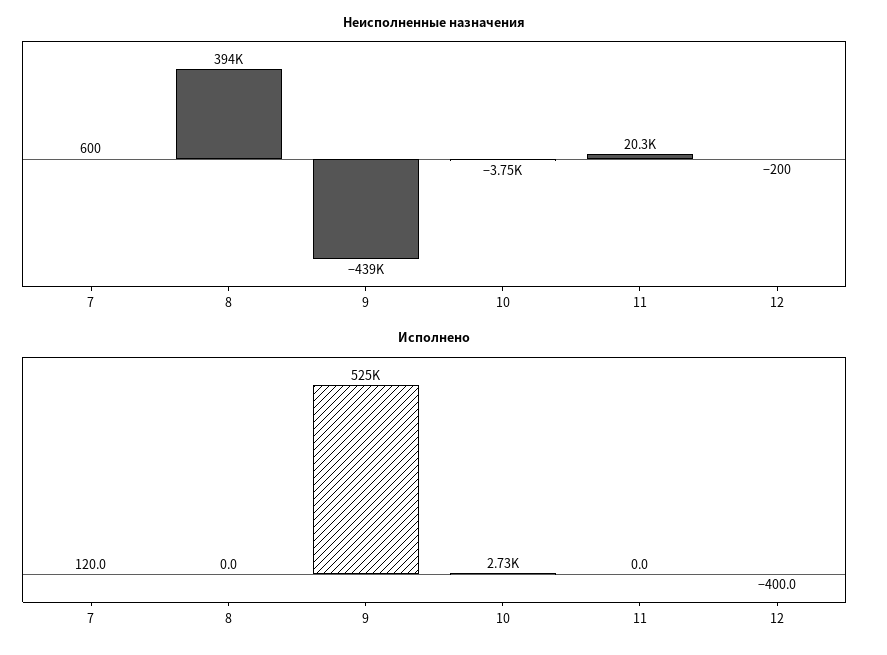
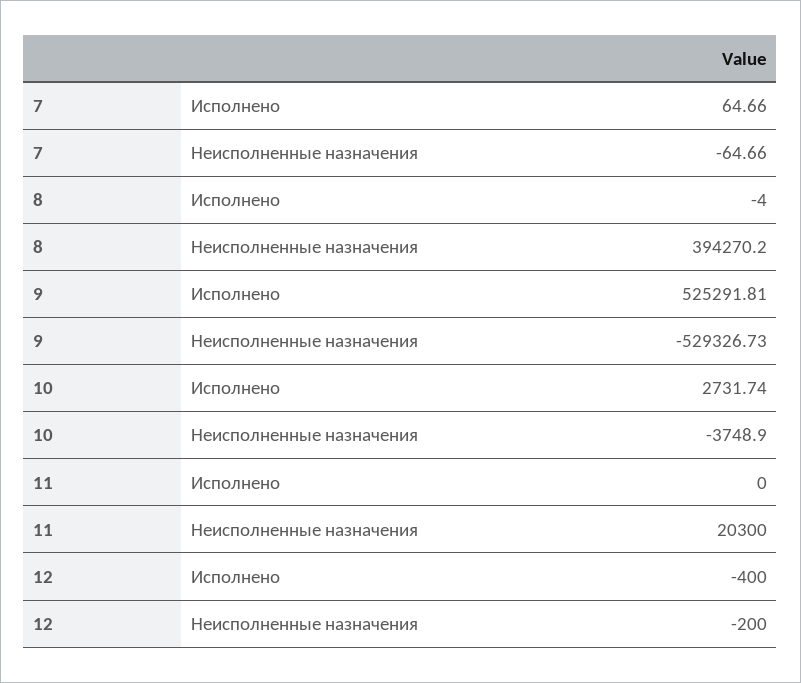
  {
    "Неисполненные назначения": {
-     "7": 600,
+     "7": -64.66,
      "8": 394270.2,
-     "9": -439000,
+     "9": -529326.73,
      "10": -3748.9,
      "11": 20300,
      "12": -200
    },
    "Исполнено": {
-     "7": 120,
+     "7": 64.66,
-     "8": 0,
+     "8": -4,
      "9": 525291.81,
      "10": 2731.74,
      "11": 0,
      "12": -400
    }
  }

